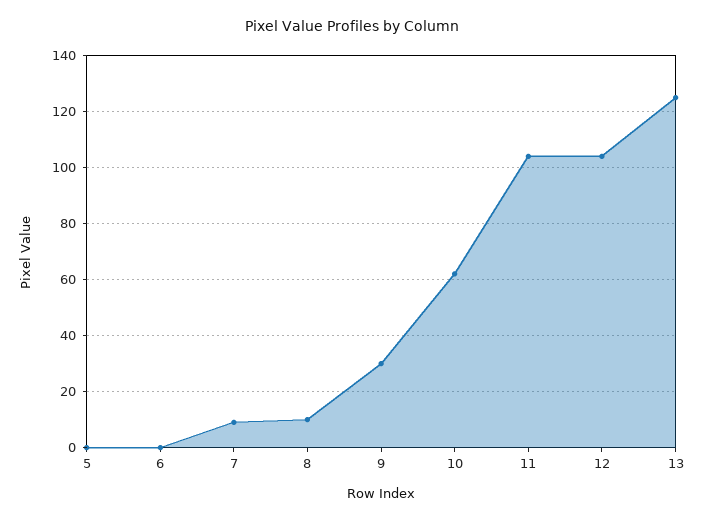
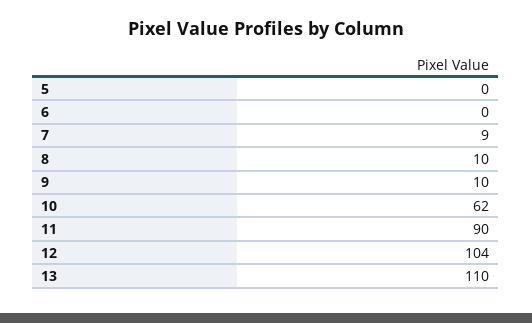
  {
    "5": 0,
    "6": 0,
    "7": 9,
    "8": 10,
-   "9": 30,
+   "9": 10,
    "10": 62,
-   "11": 105,
+   "11": 90,
    "12": 104,
-   "13": 125
+   "13": 110
  }

